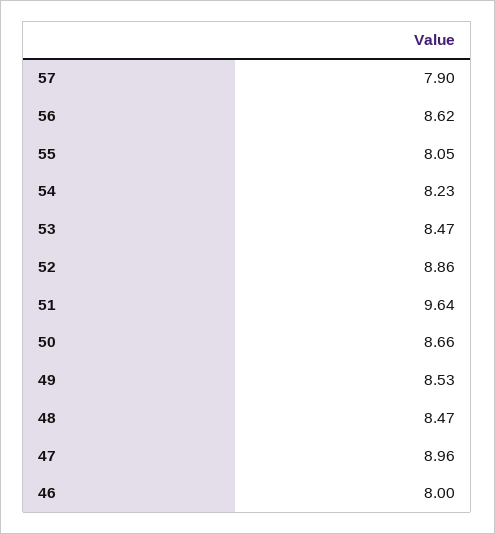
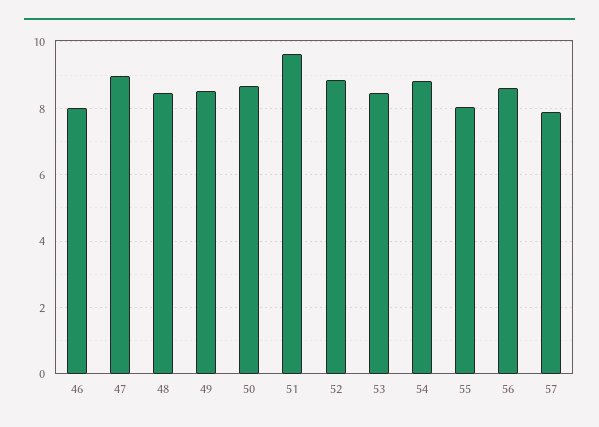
  {
    "57": 7.9,
    "56": 8.62,
    "55": 8.05,
-   "54": 8.23,
+   "54": 8.8,
    "53": 8.47,
    "52": 8.86,
    "51": 9.64,
    "50": 8.66,
    "49": 8.53,
    "48": 8.47,
    "47": 8.96,
    "46": 8
  }

